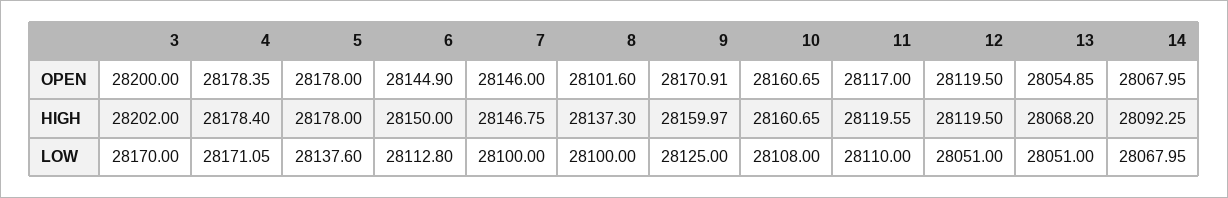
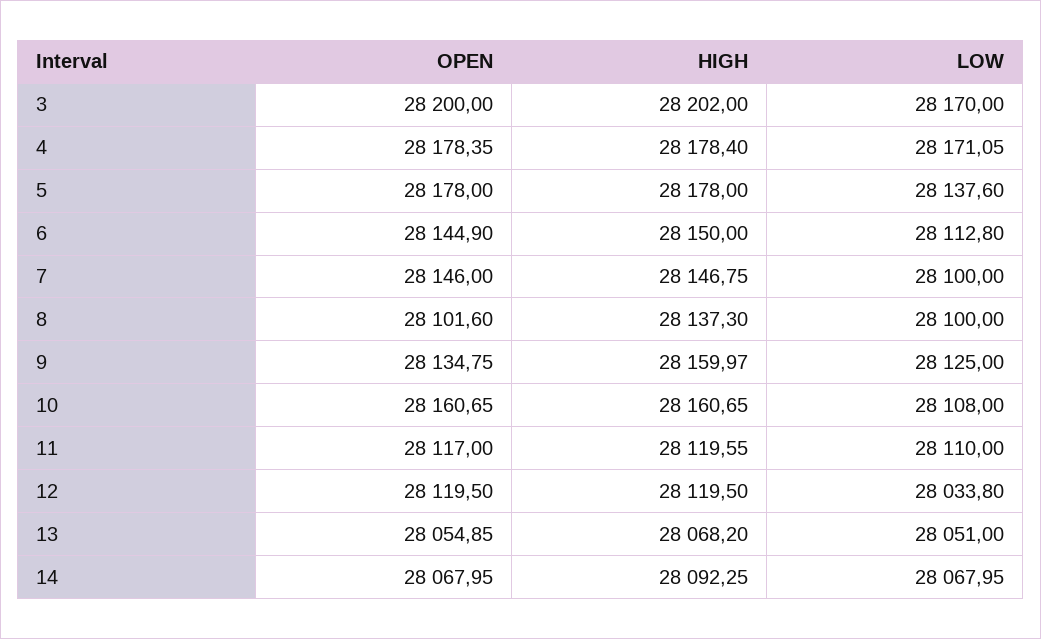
  {
    "3": {
      "OPEN": 28200,
      "HIGH": 28202,
      "LOW": 28170
    },
    "4": {
      "OPEN": 28178.35,
      "HIGH": 28178.4,
      "LOW": 28171.05
    },
    "5": {
      "OPEN": 28178,
      "HIGH": 28178,
      "LOW": 28137.6
    },
    "6": {
      "OPEN": 28144.9,
      "HIGH": 28150,
      "LOW": 28112.8
    },
    "7": {
      "OPEN": 28146,
      "HIGH": 28146.75,
      "LOW": 28100
    },
    "8": {
      "OPEN": 28101.6,
      "HIGH": 28137.3,
      "LOW": 28100
    },
    "9": {
-     "OPEN": 28170.91,
+     "OPEN": 28134.75,
      "HIGH": 28159.97,
      "LOW": 28125
    },
    "10": {
      "OPEN": 28160.65,
      "HIGH": 28160.65,
      "LOW": 28108
    },
    "11": {
      "OPEN": 28117,
      "HIGH": 28119.55,
      "LOW": 28110
    },
    "12": {
      "OPEN": 28119.5,
      "HIGH": 28119.5,
-     "LOW": 28051
+     "LOW": 28033.8
    },
    "13": {
      "OPEN": 28054.85,
      "HIGH": 28068.2,
      "LOW": 28051
    },
    "14": {
      "OPEN": 28067.95,
      "HIGH": 28092.25,
      "LOW": 28067.95
    }
  }

